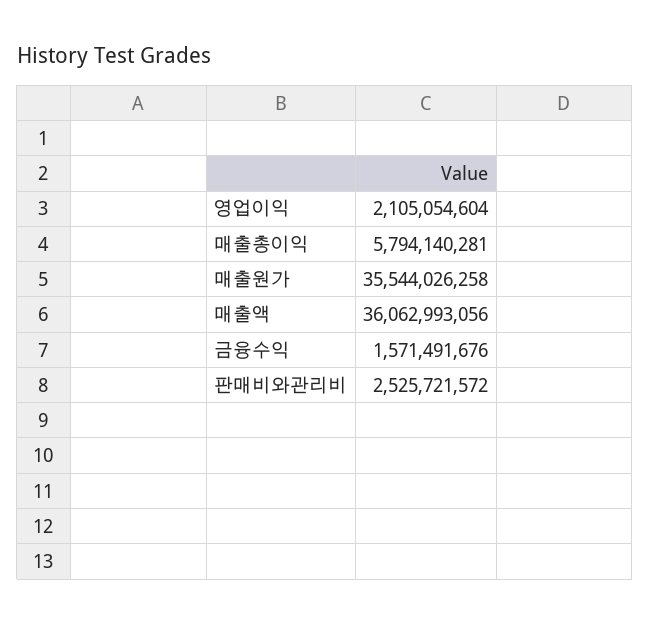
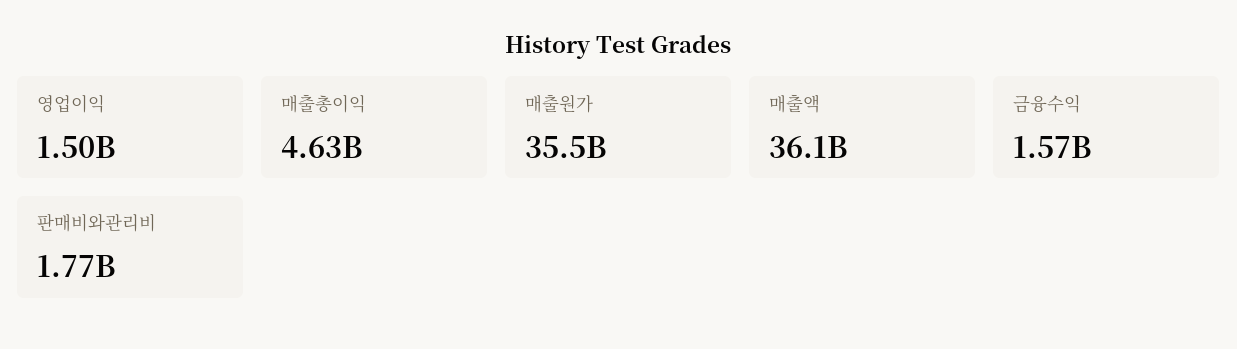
  {
-   "영업이익": 2105054604,
+   "영업이익": 1500000000,
-   "매출총이익": 5794140281,
+   "매출총이익": 4630000000,
    "매출원가": 35544026258,
    "매출액": 36062993056,
    "금융수익": 1571491676,
-   "판매비와관리비": 2525721572
+   "판매비와관리비": 1770000000
  }

